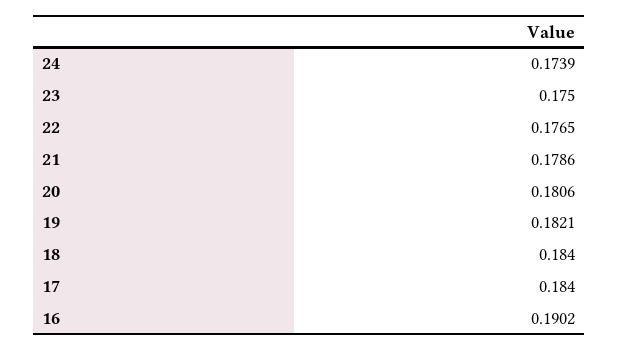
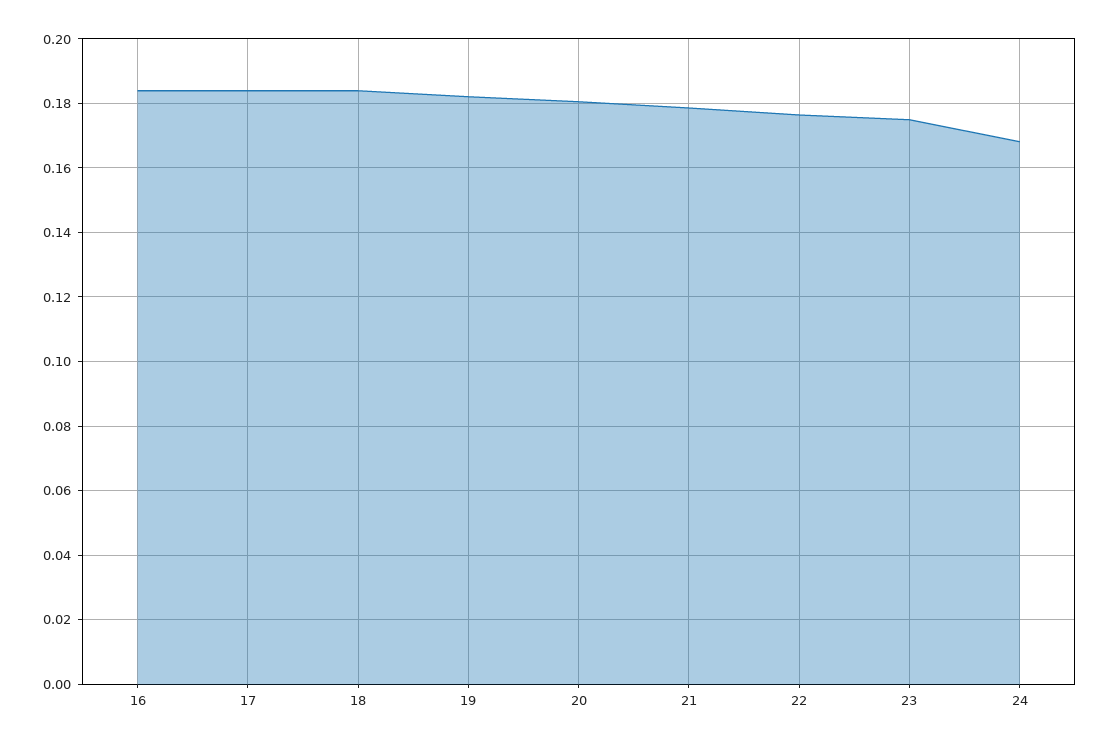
  {
-   "24": 0.1739,
+   "24": 0.168,
    "23": 0.175,
    "22": 0.1765,
    "21": 0.1786,
    "20": 0.1806,
    "19": 0.1821,
    "18": 0.184,
    "17": 0.184,
-   "16": 0.1902
+   "16": 0.184
  }

